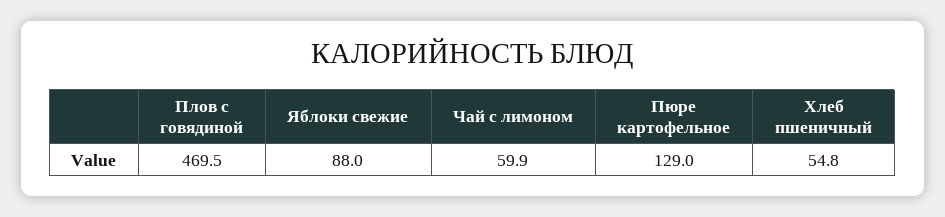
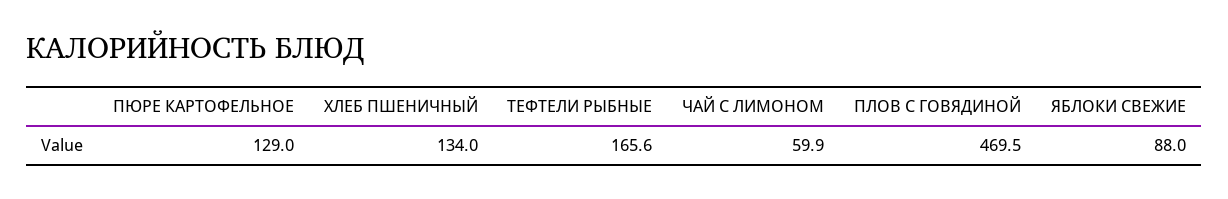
  {
    "Плов с говядиной": 469.5,
    "Яблоки свежие": 88,
    "Чай с лимоном": 59.9,
    "Пюре картофельное": 129,
-   "Хлеб пшеничный": 54.8
+   "Хлеб пшеничный": 134,
+   "ТЕФТЕЛИ РЫБНЫЕ": 165.6
  }

